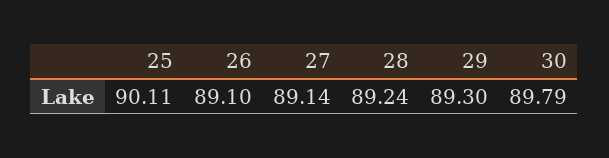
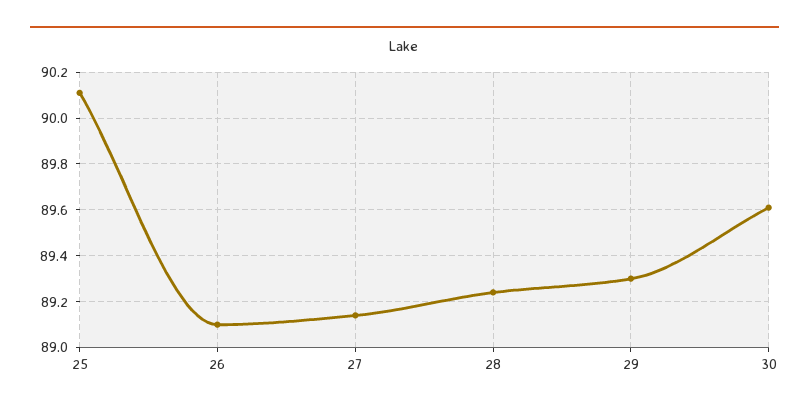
  {
    "25": 90.11,
    "26": 89.1,
    "27": 89.14,
    "28": 89.24,
    "29": 89.3,
-   "30": 89.79
+   "30": 89.6
  }

